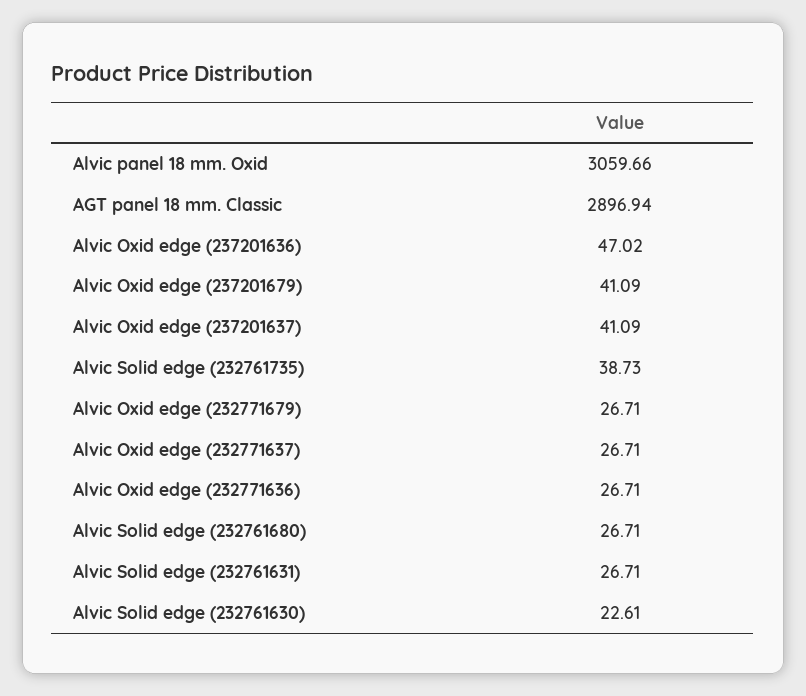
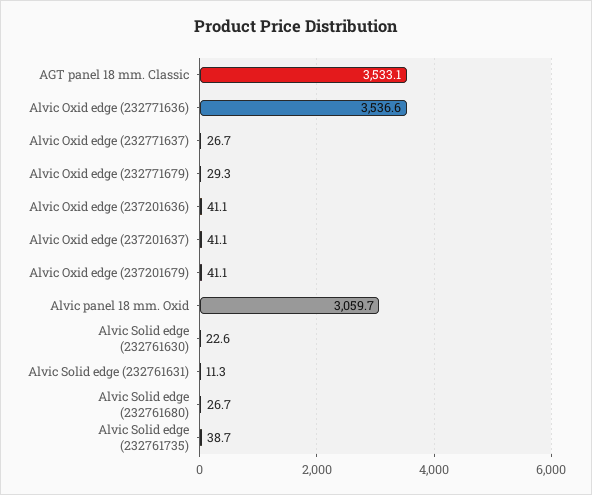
  {
    "Alvic panel 18 mm. Oxid": 3059.66,
-   "AGT panel 18 mm. Classic": 2896.94,
+   "AGT panel 18 mm. Classic": 3533.1,
-   "Alvic Oxid edge (237201636)": 47.02,
+   "Alvic Oxid edge (237201636)": 41.1,
    "Alvic Oxid edge (237201679)": 41.09,
    "Alvic Oxid edge (237201637)": 41.09,
    "Alvic Solid edge (232761735)": 38.73,
-   "Alvic Oxid edge (232771679)": 26.71,
+   "Alvic Oxid edge (232771679)": 29.3,
    "Alvic Oxid edge (232771637)": 26.71,
-   "Alvic Oxid edge (232771636)": 26.71,
+   "Alvic Oxid edge (232771636)": 3536.6,
    "Alvic Solid edge (232761680)": 26.71,
-   "Alvic Solid edge (232761631)": 26.71,
+   "Alvic Solid edge (232761631)": 11.3,
    "Alvic Solid edge (232761630)": 22.61
  }

